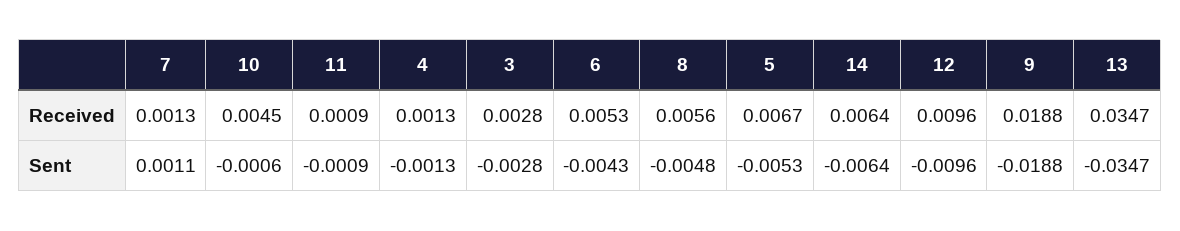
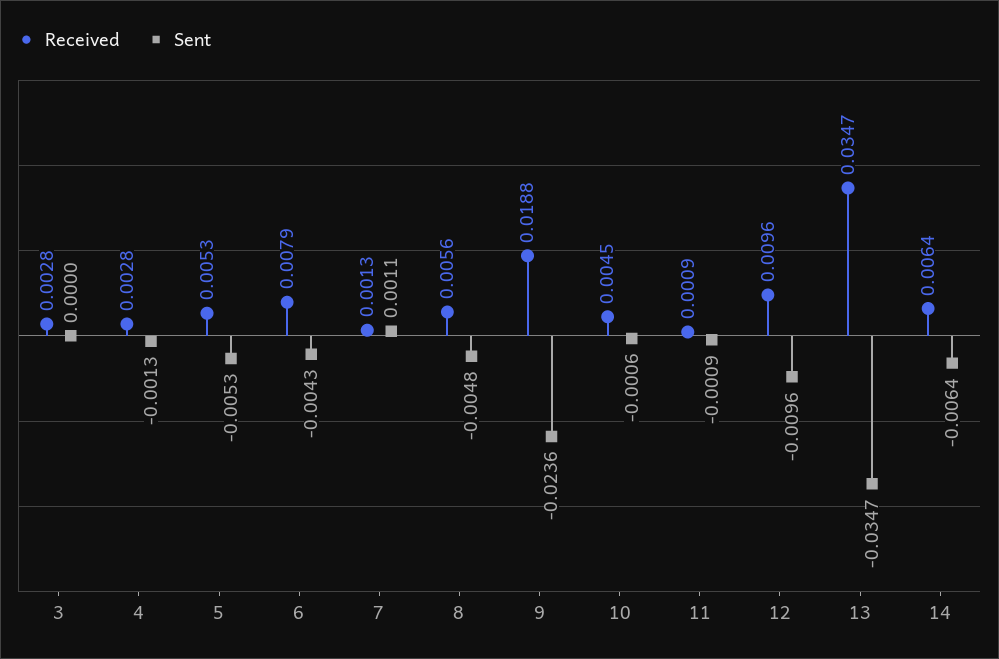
  {
    "Received": {
      "7": 0.0013,
      "10": 0.0045,
      "11": 0.0009,
-     "4": 0.0013,
+     "4": 0.0028,
      "3": 0.0028,
-     "6": 0.0053,
+     "6": 0.0079,
      "8": 0.0056,
-     "5": 0.0067,
+     "5": 0.0053,
      "14": 0.0064,
      "12": 0.0096,
      "9": 0.0188,
      "13": 0.0347
    },
    "Sent": {
      "7": 0.0011,
      "10": -0.0006,
      "11": -0.0009,
      "4": -0.0013,
-     "3": -0.0028,
+     "3": 0,
      "6": -0.0043,
      "8": -0.0048,
      "5": -0.0053,
      "14": -0.0064,
      "12": -0.0096,
-     "9": -0.0188,
+     "9": -0.0236,
      "13": -0.0347
    }
  }

